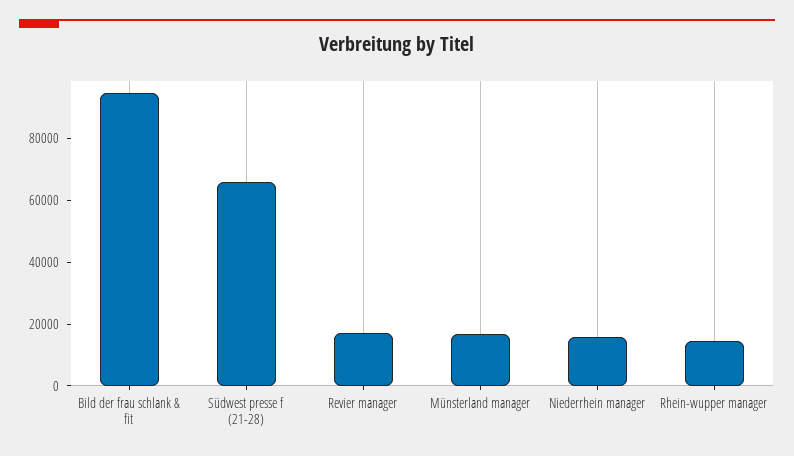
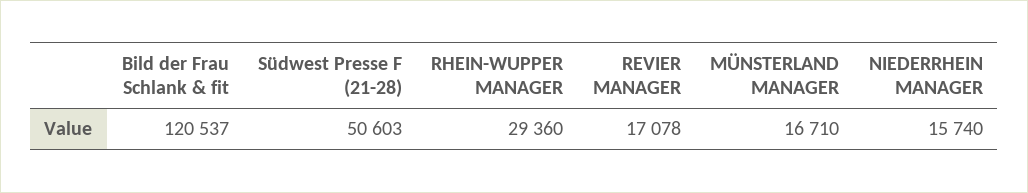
  {
-   "Bild der frau schlank & fit": 95000,
+   "Bild der frau schlank & fit": 120537,
-   "Südwest presse f (21-28)": 65000,
+   "Südwest presse f (21-28)": 50603,
    "Revier manager": 17078,
    "Münsterland manager": 16710,
    "Niederrhein manager": 15740,
-   "Rhein-wupper manager": 15000
+   "Rhein-wupper manager": 29360
  }

